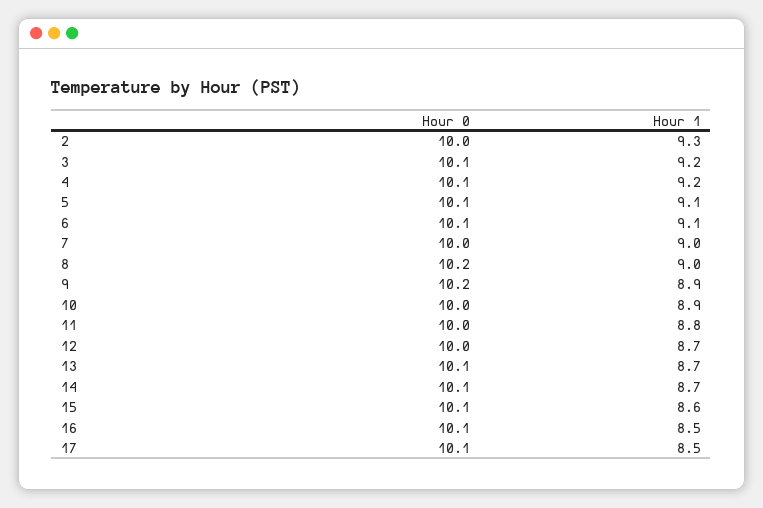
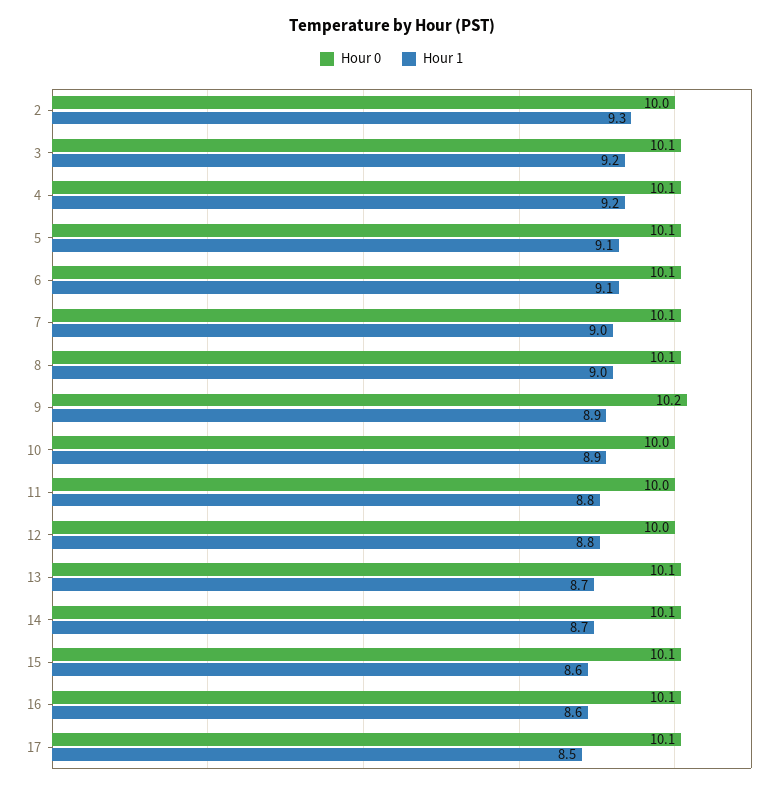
  {
    "Hour 0": {
      "2": 10,
      "3": 10.1,
      "4": 10.1,
      "5": 10.1,
      "6": 10.1,
-     "7": 10,
+     "7": 10.1,
-     "8": 10.2,
+     "8": 10.1,
      "9": 10.2,
      "10": 10,
      "11": 10,
      "12": 10,
      "13": 10.1,
      "14": 10.1,
      "15": 10.1,
      "16": 10.1,
      "17": 10.1
    },
    "Hour 1": {
      "2": 9.3,
      "3": 9.2,
      "4": 9.2,
      "5": 9.1,
      "6": 9.1,
      "7": 9,
      "8": 9,
      "9": 8.9,
      "10": 8.9,
      "11": 8.8,
-     "12": 8.7,
+     "12": 8.8,
      "13": 8.7,
      "14": 8.7,
      "15": 8.6,
-     "16": 8.5,
+     "16": 8.6,
      "17": 8.5
    }
  }

